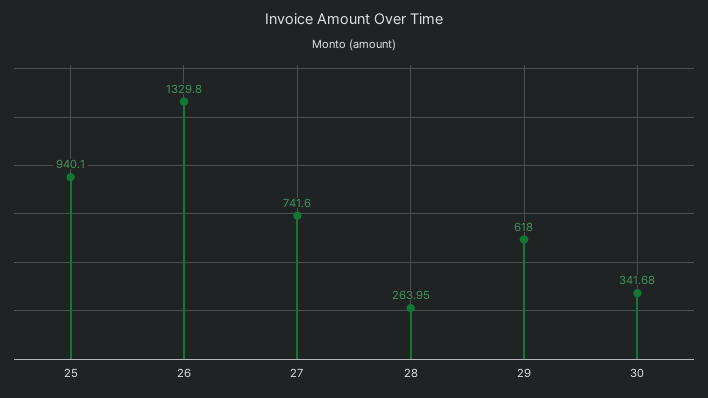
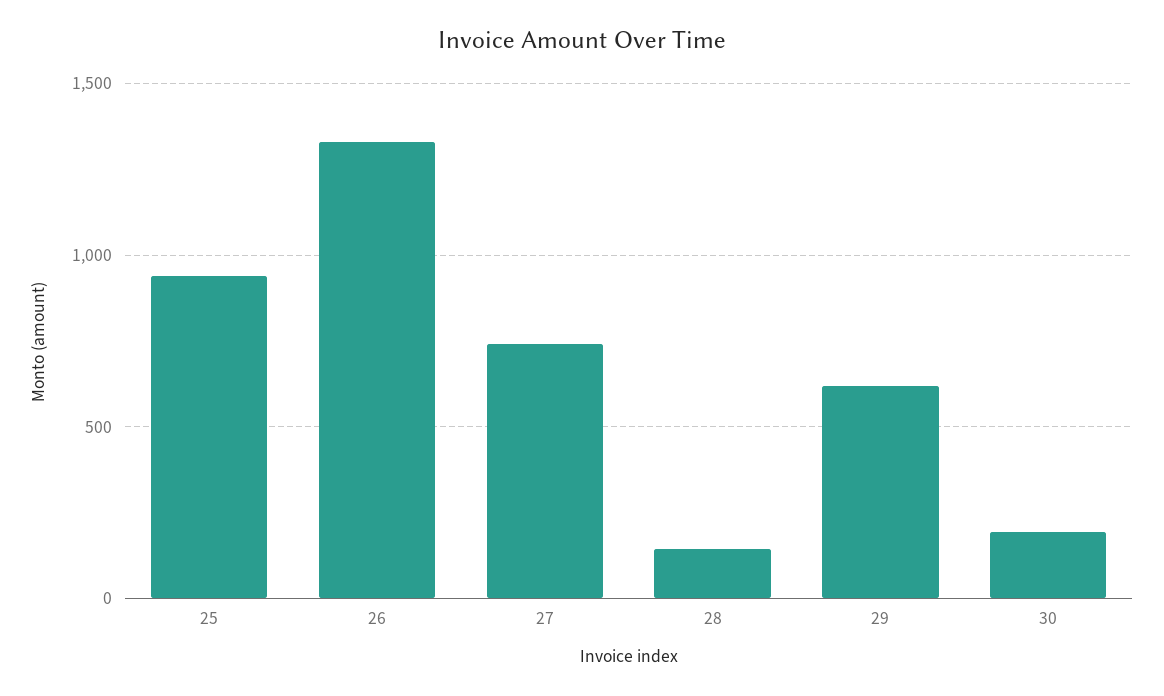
  {
    "25": 940.1,
    "26": 1329.8,
    "27": 741.6,
-   "28": 263.95,
+   "28": 150,
    "29": 618,
-   "30": 341.68
+   "30": 200
  }

